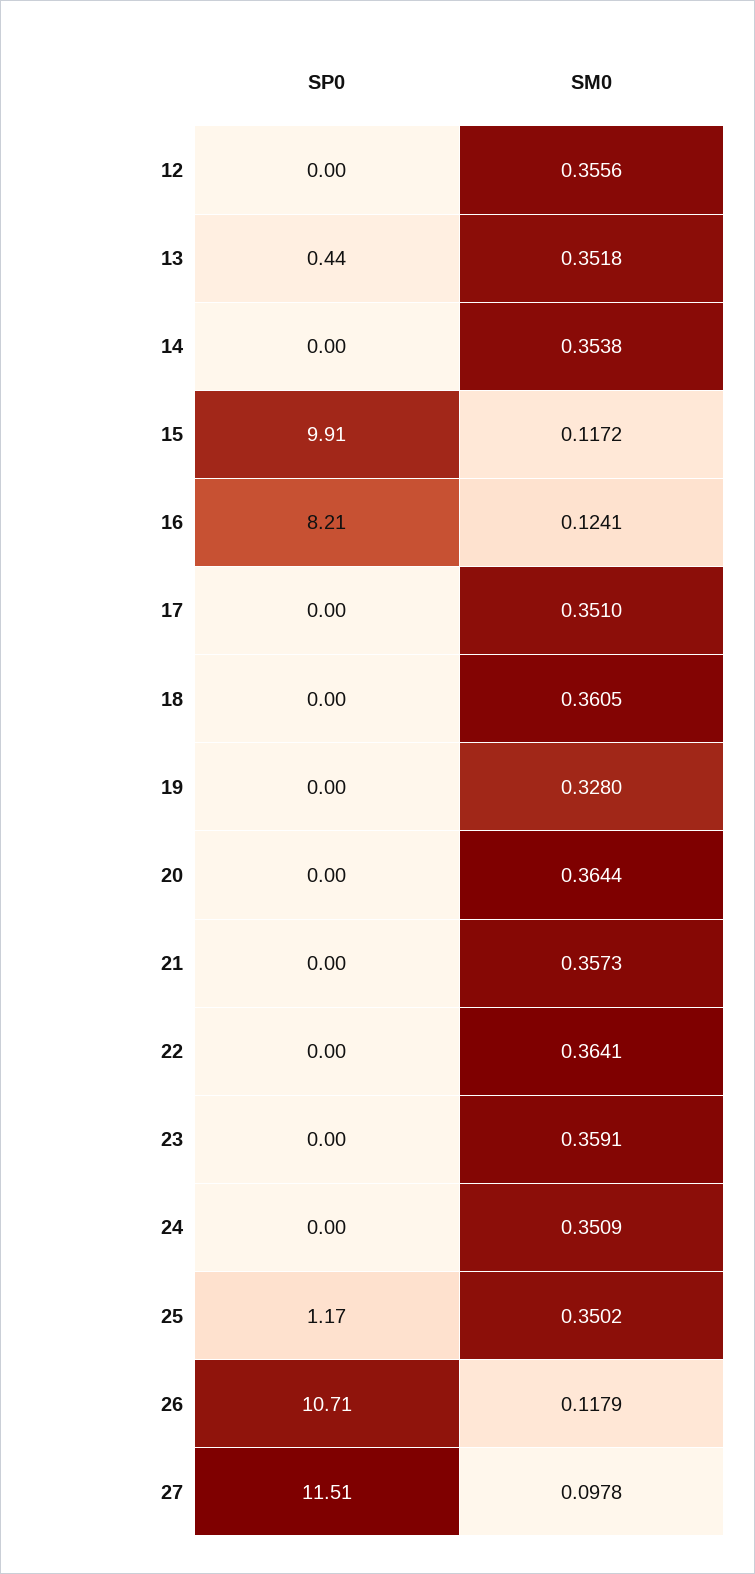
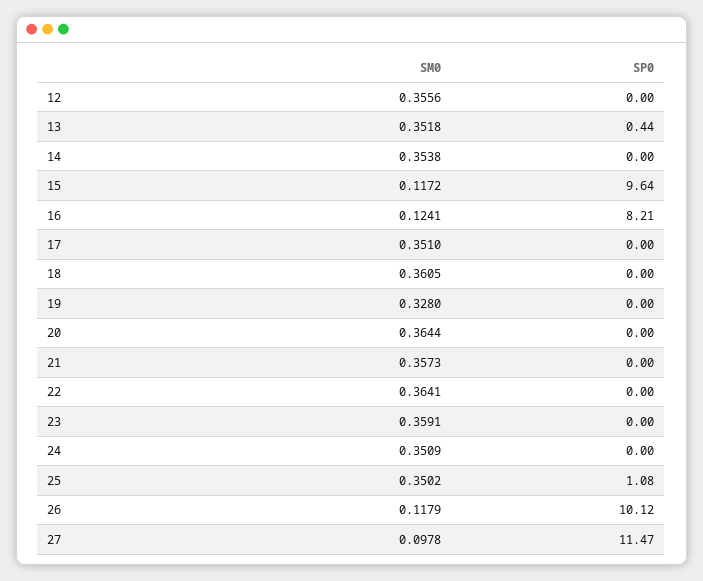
  {
    "SP0": {
      "12": 0,
      "13": 0.44,
      "14": 0,
-     "15": 9.91,
+     "15": 9.64,
      "16": 8.21,
      "17": 0,
      "18": 0,
      "19": 0,
      "20": 0,
      "21": 0,
      "22": 0,
      "23": 0,
      "24": 0,
-     "25": 1.17,
+     "25": 1.08,
-     "26": 10.71,
+     "26": 10.12,
-     "27": 11.51
+     "27": 11.47
    },
    "SM0": {
      "12": 0.3556,
      "13": 0.3518,
      "14": 0.3538,
      "15": 0.1172,
      "16": 0.1241,
      "17": 0.351,
      "18": 0.3605,
      "19": 0.328,
      "20": 0.3644,
      "21": 0.3573,
      "22": 0.3641,
      "23": 0.3591,
      "24": 0.3509,
      "25": 0.3502,
      "26": 0.1179,
      "27": 0.0978
    }
  }

